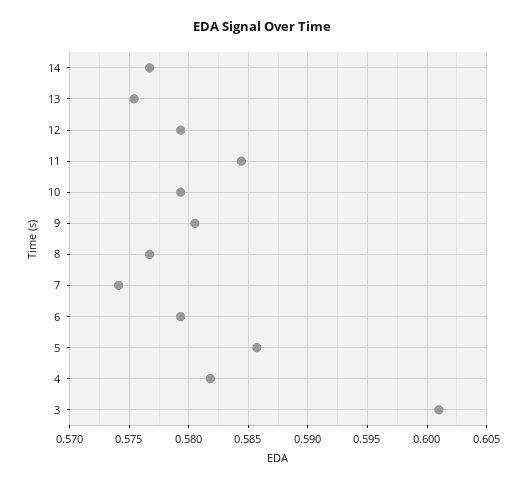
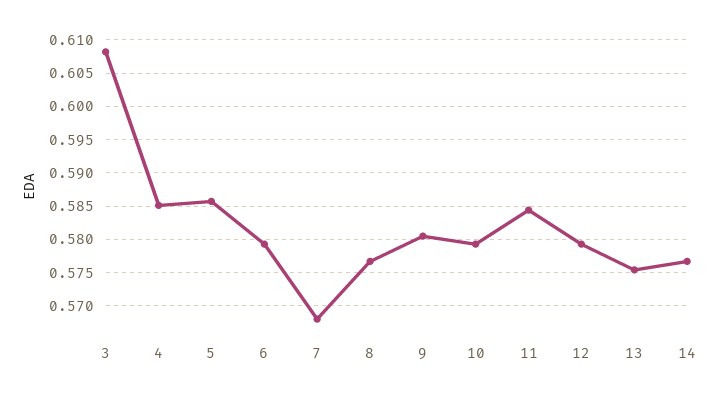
  {
    "14": 0.577,
    "13": 0.575,
    "12": 0.579,
    "11": 0.584,
    "10": 0.579,
    "9": 0.581,
    "8": 0.577,
-   "7": 0.574,
+   "7": 0.568,
    "6": 0.579,
    "5": 0.586,
-   "4": 0.582,
+   "4": 0.585,
-   "3": 0.601
+   "3": 0.608
  }

